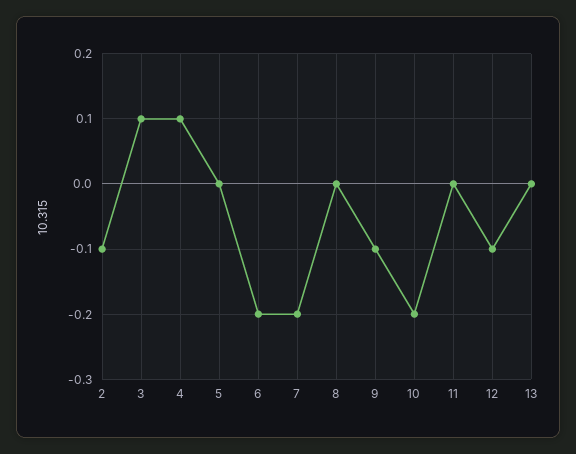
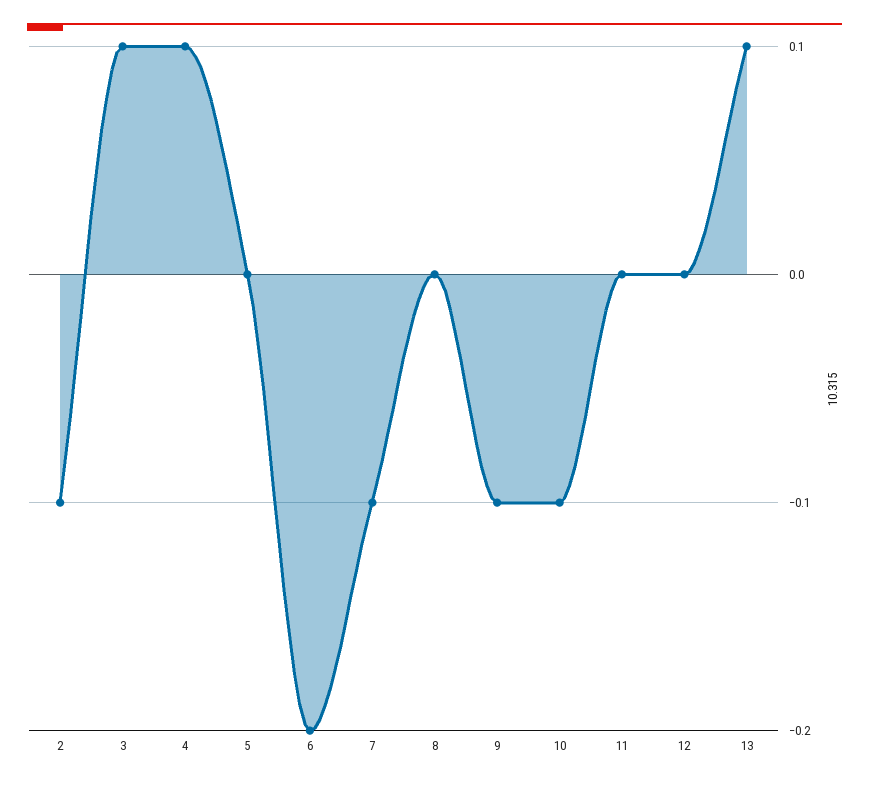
  {
    "2": -0.1,
    "3": 0.1,
    "4": 0.1,
    "5": 0,
    "6": -0.2,
-   "7": -0.2,
+   "7": -0.1,
    "8": 0,
    "9": -0.1,
-   "10": -0.2,
+   "10": -0.1,
    "11": 0,
-   "12": -0.1,
+   "12": 0,
-   "13": 0
+   "13": 0.1
  }

